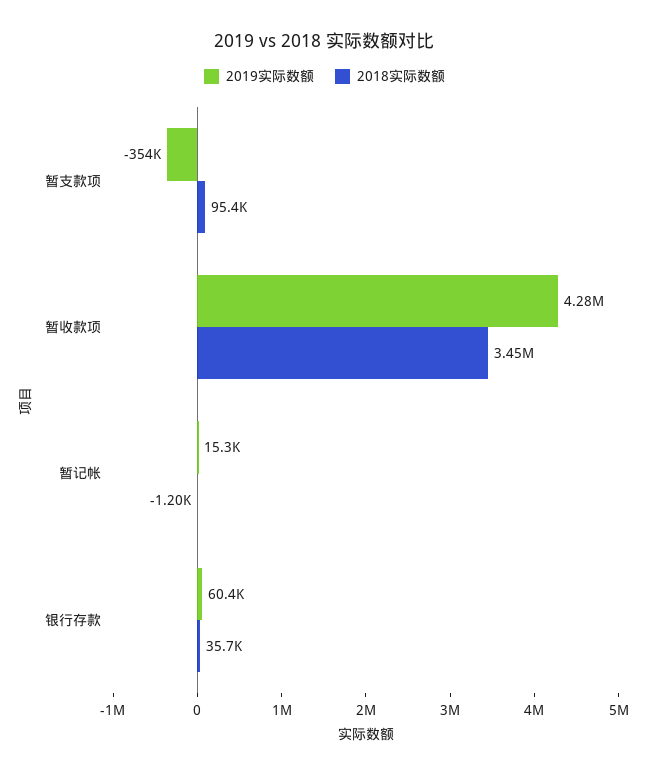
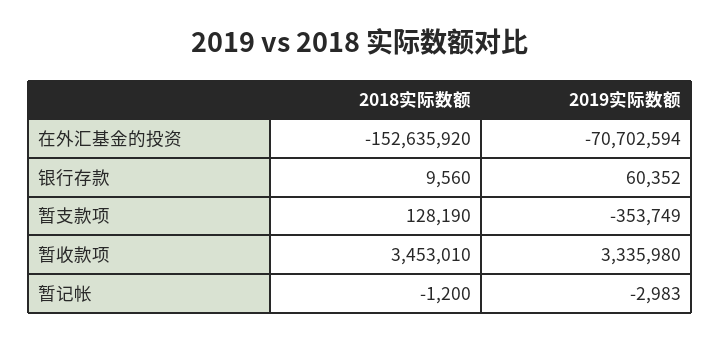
  {
    "2019实际数额": {
      "暂支款项": -353749,
-     "暂收款项": 4280000,
+     "暂收款项": 3335980,
-     "暂记帐": 15300,
+     "暂记帐": -2983,
-     "银行存款": 60352
+     "银行存款": 60352,
+     "在外汇基金的投资": -70702594
    },
    "2018实际数额": {
-     "暂支款项": 95400,
+     "暂支款项": 128190,
      "暂收款项": 3453010,
      "暂记帐": -1200,
-     "银行存款": 35700
+     "银行存款": 9560,
+     "在外汇基金的投资": -152635920
    }
  }

